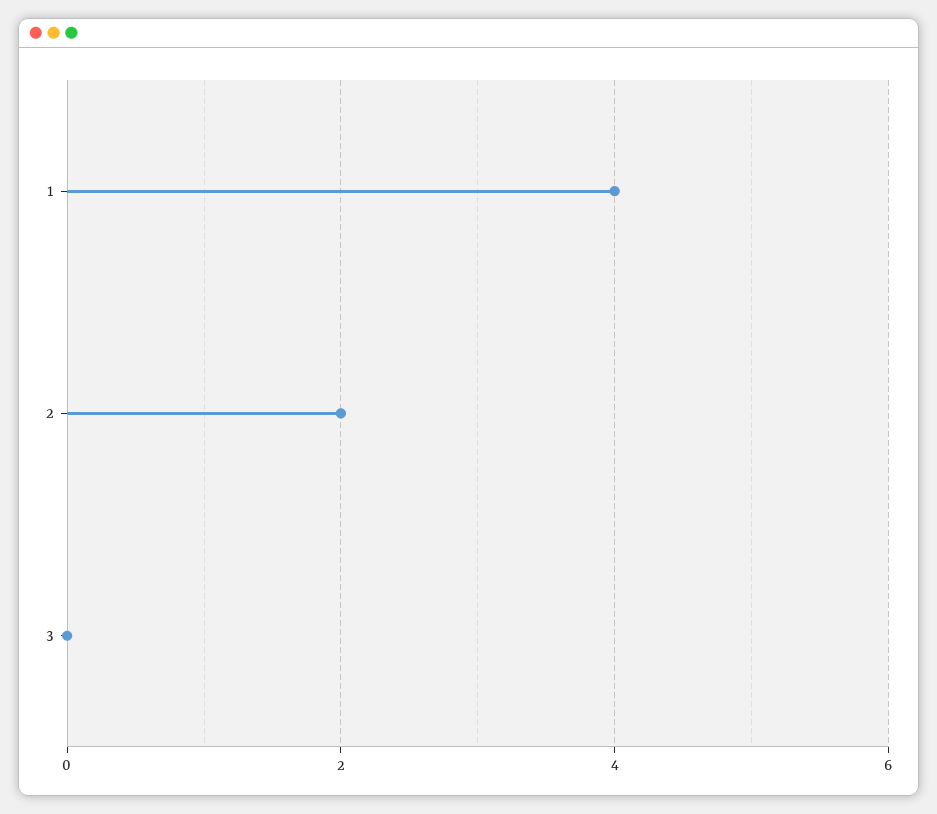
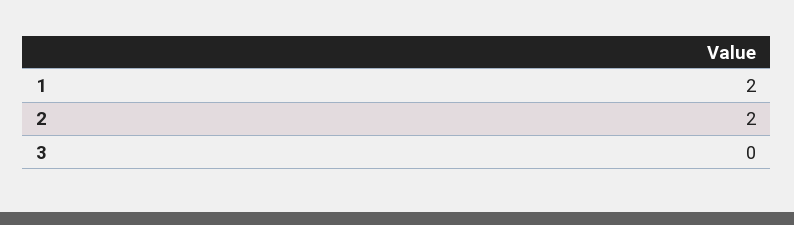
  {
-   "1": 4,
+   "1": 2,
    "2": 2,
    "3": 0
  }

